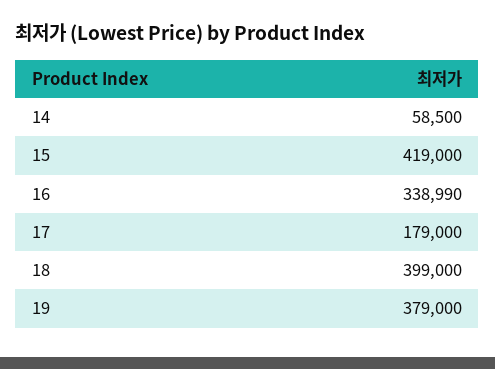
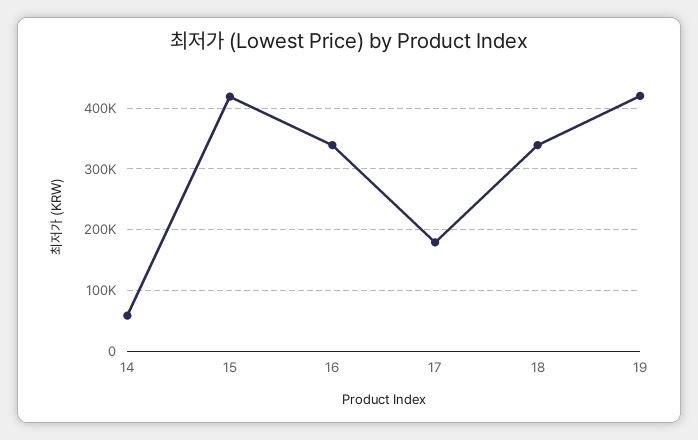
  {
    "14": 58500,
    "15": 419000,
    "16": 338990,
    "17": 179000,
-   "18": 399000,
+   "18": 340000,
-   "19": 379000
+   "19": 420000
  }

